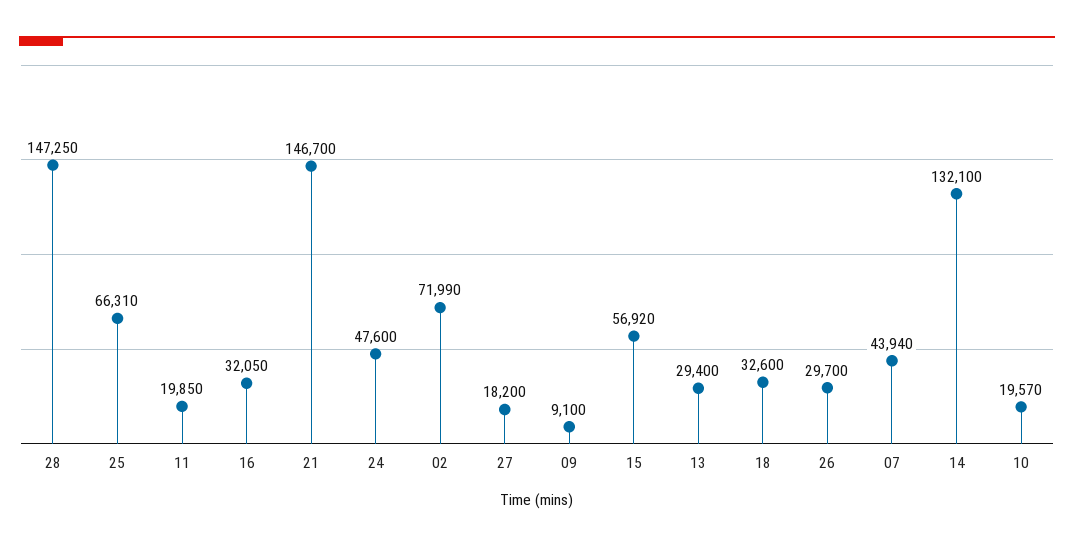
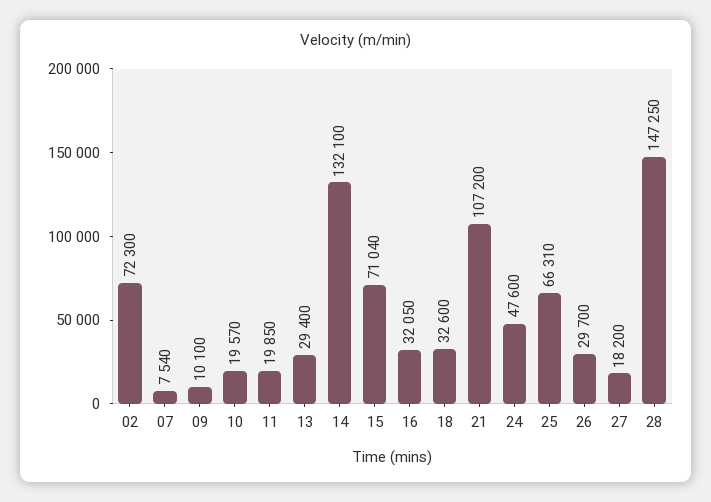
  {
    "28": 147250,
    "25": 66310,
    "11": 19850,
    "16": 32050,
-   "21": 146700,
+   "21": 107200,
    "24": 47600,
-   "02": 71990,
+   "02": 72300,
    "27": 18200,
-   "09": 9100,
+   "09": 10100,
-   "15": 56920,
+   "15": 71040,
    "13": 29400,
    "18": 32600,
    "26": 29700,
-   "07": 43940,
+   "07": 7540,
    "14": 132100,
    "10": 19570
  }

